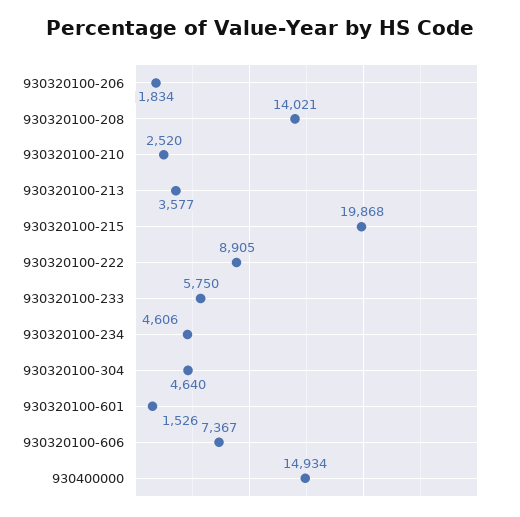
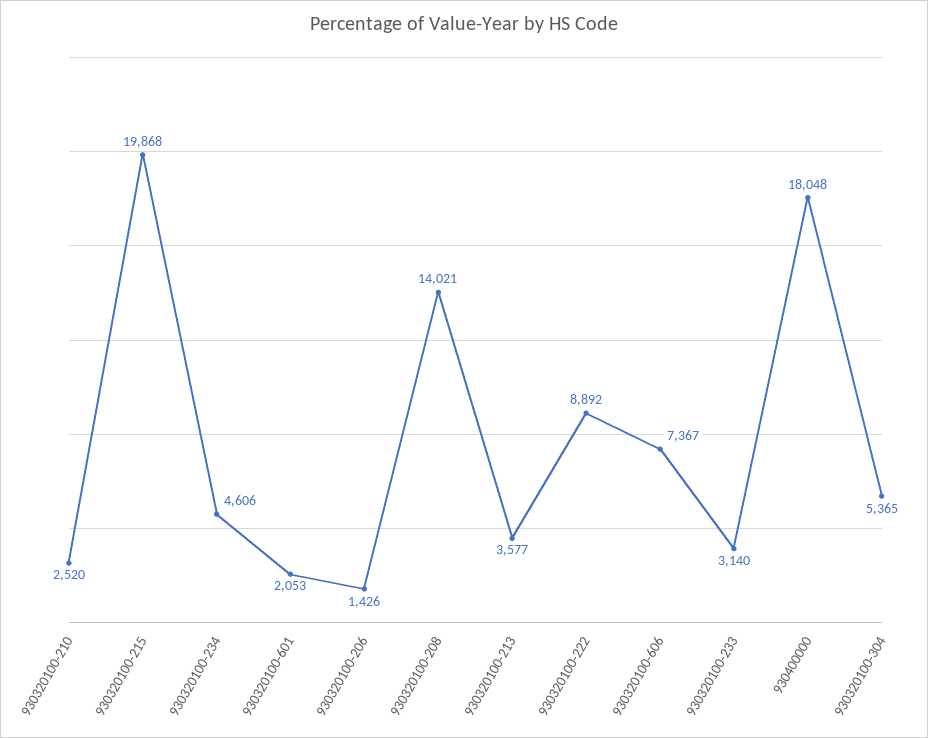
  {
-   "930320100-206": 1834,
+   "930320100-206": 1426,
    "930320100-208": 14021,
    "930320100-210": 2520,
    "930320100-213": 3577,
    "930320100-215": 19868,
-   "930320100-222": 8905,
+   "930320100-222": 8892,
-   "930320100-233": 5750,
+   "930320100-233": 3140,
    "930320100-234": 4606,
-   "930320100-304": 4640,
+   "930320100-304": 5365,
-   "930320100-601": 1526,
+   "930320100-601": 2053,
    "930320100-606": 7367,
-   "930400000": 14934
+   "930400000": 18048
  }

